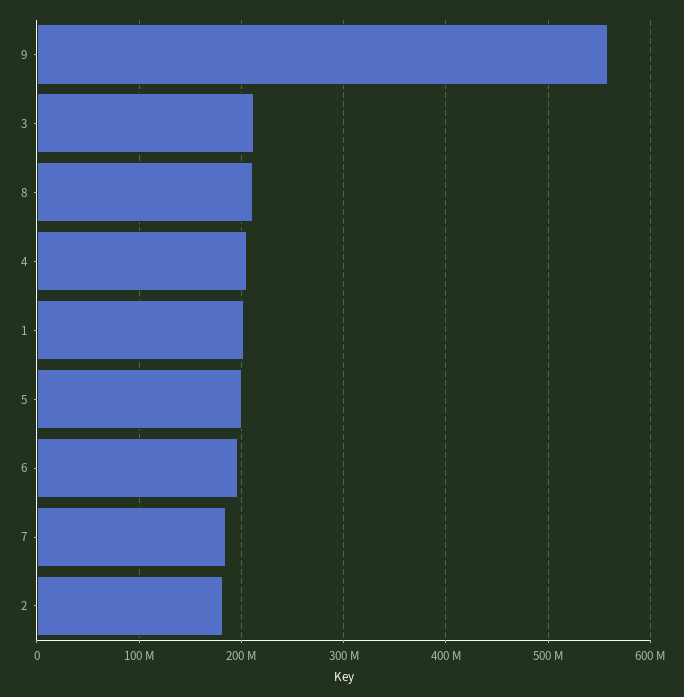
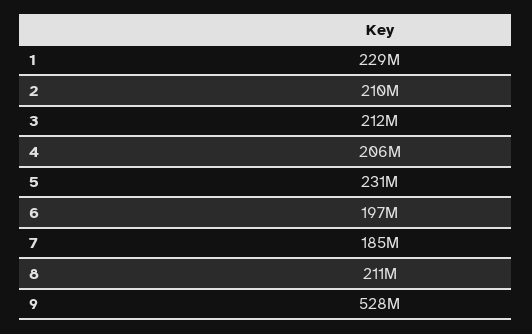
  {
-   "9": 560000000,
+   "9": 528000000,
    "3": 212000000,
    "8": 211000000,
    "4": 206000000,
-   "1": 200000000,
+   "1": 229000000,
-   "5": 200000000,
+   "5": 231000000,
    "6": 197000000,
    "7": 185000000,
-   "2": 180000000
+   "2": 210000000
  }

